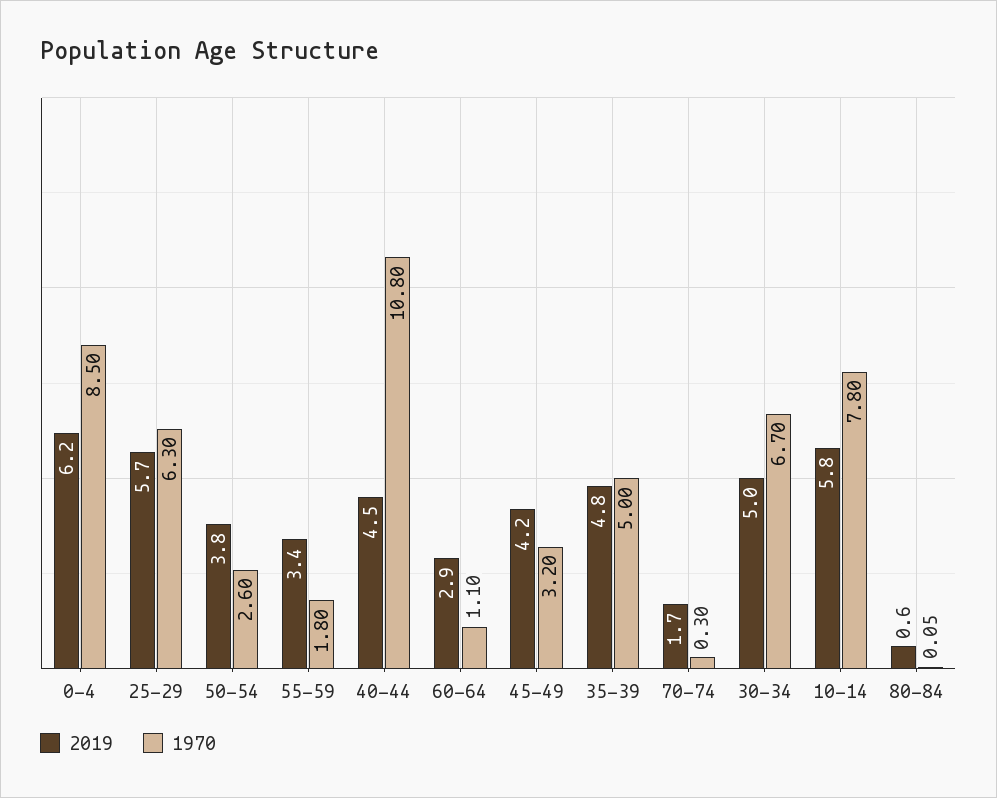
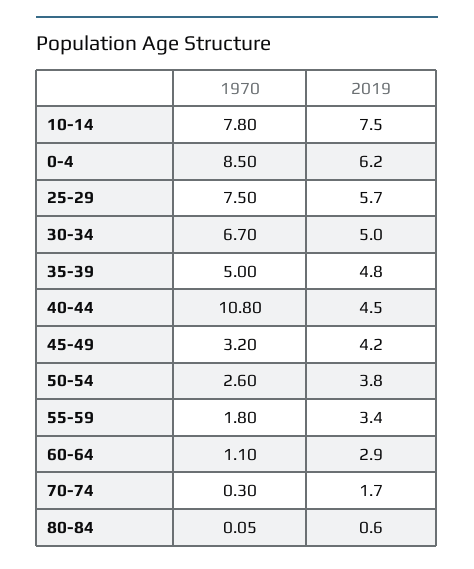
  {
    "2019": {
      "0-4": 6.2,
      "25-29": 5.7,
      "50-54": 3.8,
      "55-59": 3.4,
      "40-44": 4.5,
      "60-64": 2.9,
      "45-49": 4.2,
      "35-39": 4.8,
      "70-74": 1.7,
      "30-34": 5,
-     "10-14": 5.8,
+     "10-14": 7.5,
      "80-84": 0.6
    },
    "1970": {
      "0-4": 8.5,
-     "25-29": 6.3,
+     "25-29": 7.5,
      "50-54": 2.6,
      "55-59": 1.8,
      "40-44": 10.8,
      "60-64": 1.1,
      "45-49": 3.2,
      "35-39": 5,
      "70-74": 0.3,
      "30-34": 6.7,
      "10-14": 7.8,
      "80-84": 0.05
    }
  }

